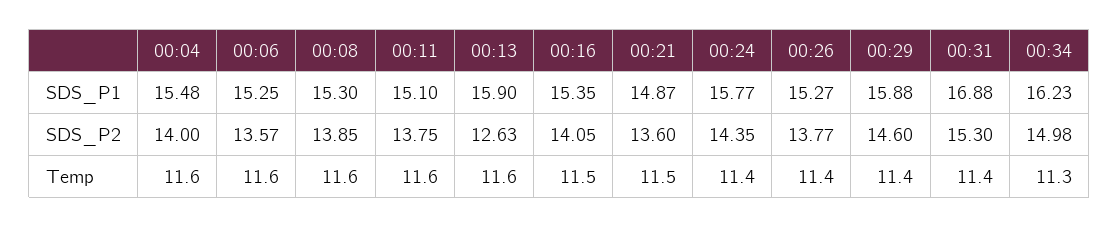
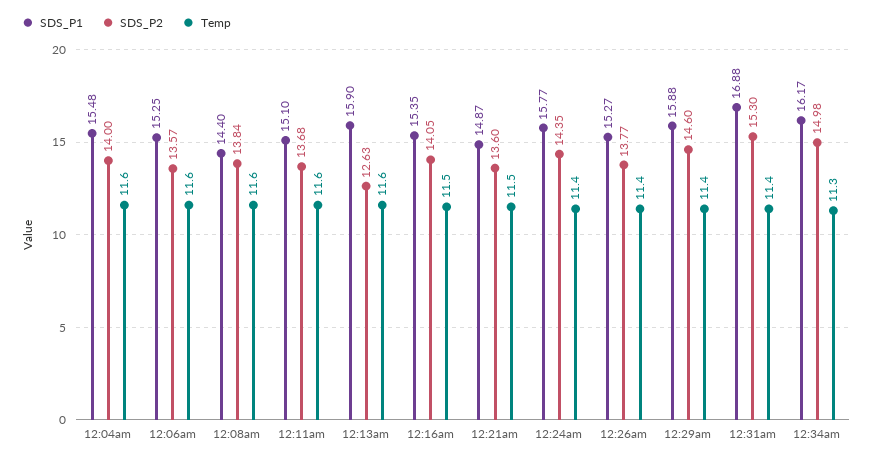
  {
    "SDS_P1": {
      "00:04": 15.48,
      "00:06": 15.25,
-     "00:08": 15.3,
+     "00:08": 14.4,
      "00:11": 15.1,
      "00:13": 15.9,
      "00:16": 15.35,
      "00:21": 14.87,
      "00:24": 15.77,
      "00:26": 15.27,
      "00:29": 15.88,
      "00:31": 16.88,
-     "00:34": 16.23
+     "00:34": 16.17
    },
    "SDS_P2": {
      "00:04": 14,
      "00:06": 13.57,
-     "00:08": 13.85,
+     "00:08": 13.84,
-     "00:11": 13.75,
+     "00:11": 13.68,
      "00:13": 12.63,
      "00:16": 14.05,
      "00:21": 13.6,
      "00:24": 14.35,
      "00:26": 13.77,
      "00:29": 14.6,
      "00:31": 15.3,
      "00:34": 14.98
    },
    "Temp": {
      "00:04": 11.6,
      "00:06": 11.6,
      "00:08": 11.6,
      "00:11": 11.6,
      "00:13": 11.6,
      "00:16": 11.5,
      "00:21": 11.5,
      "00:24": 11.4,
      "00:26": 11.4,
      "00:29": 11.4,
      "00:31": 11.4,
      "00:34": 11.3
    }
  }

